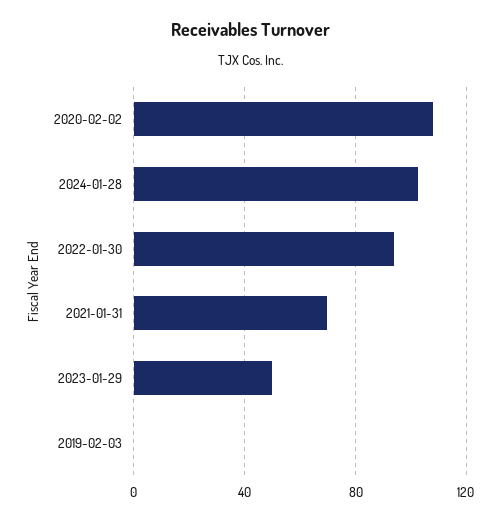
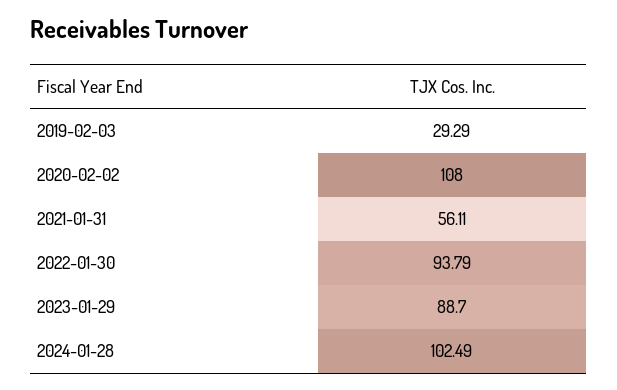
  {
    "2020-02-02": 108,
    "2024-01-28": 102.49,
    "2022-01-30": 93.79,
-   "2021-01-31": 70,
+   "2021-01-31": 56.11,
-   "2023-01-29": 50,
+   "2023-01-29": 88.7,
-   "2019-02-03": 0
+   "2019-02-03": 29.29
  }

